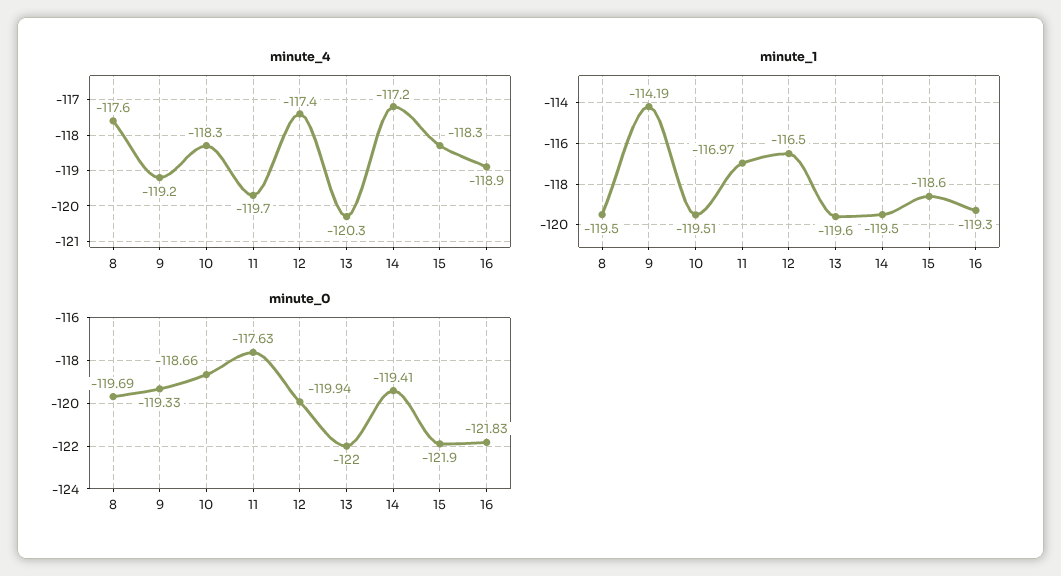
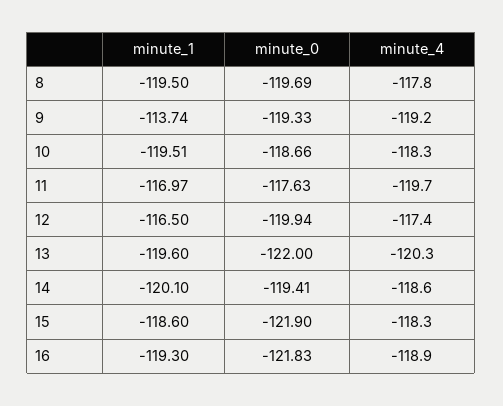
  {
    "minute_4": {
-     "8": -117.6,
+     "8": -117.8,
      "9": -119.2,
      "10": -118.3,
      "11": -119.7,
      "12": -117.4,
      "13": -120.3,
-     "14": -117.2,
+     "14": -118.6,
      "15": -118.3,
      "16": -118.9
    },
    "minute_1": {
      "8": -119.5,
-     "9": -114.19,
+     "9": -113.74,
      "10": -119.51,
      "11": -116.97,
      "12": -116.5,
      "13": -119.6,
-     "14": -119.5,
+     "14": -120.1,
      "15": -118.6,
      "16": -119.3
    },
    "minute_0": {
      "8": -119.69,
      "9": -119.33,
      "10": -118.66,
      "11": -117.63,
      "12": -119.94,
      "13": -122,
      "14": -119.41,
      "15": -121.9,
      "16": -121.83
    }
  }

